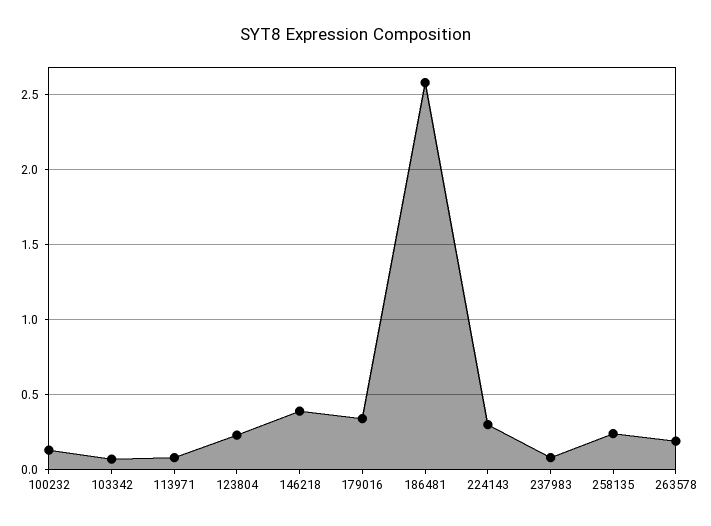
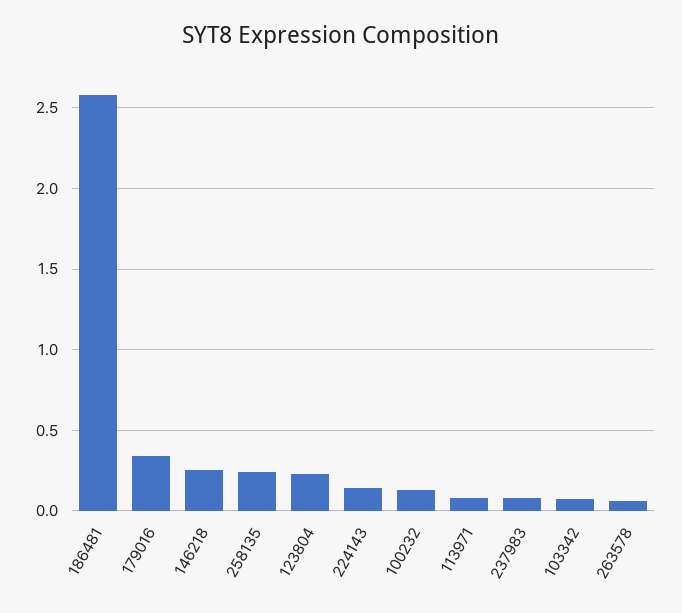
  {
    "100232": 0.15,
    "103342": 0.05,
    "113971": 0.1,
    "123804": 0.25,
-   "146218": 0.4,
+   "146218": 0.25,
    "179016": 0.35,
    "186481": 2.6,
-   "224143": 0.3,
+   "224143": 0.15,
    "237983": 0.1,
    "258135": 0.25,
-   "263578": 0.2
+   "263578": 0.05
  }

